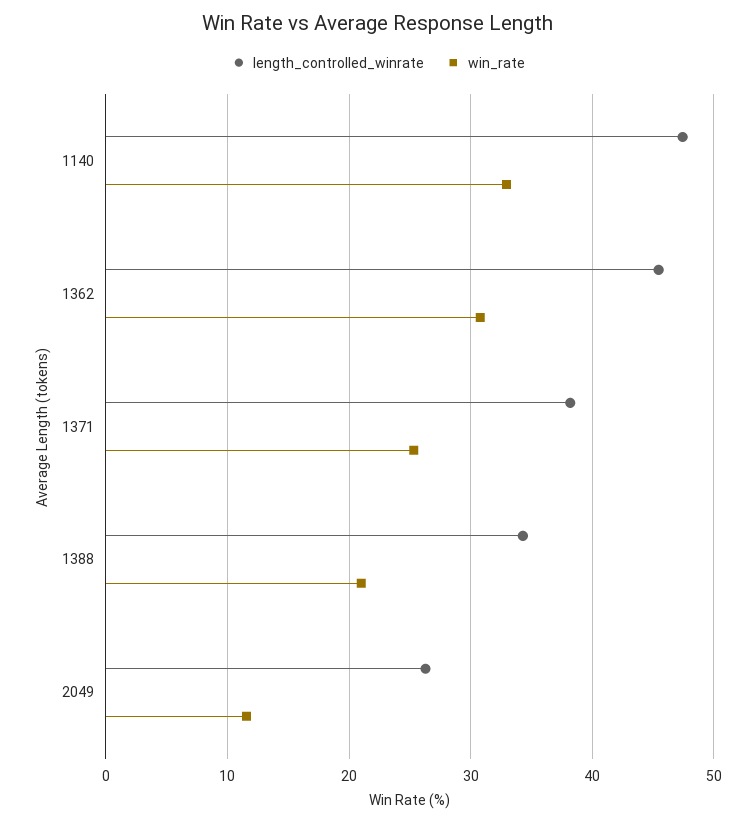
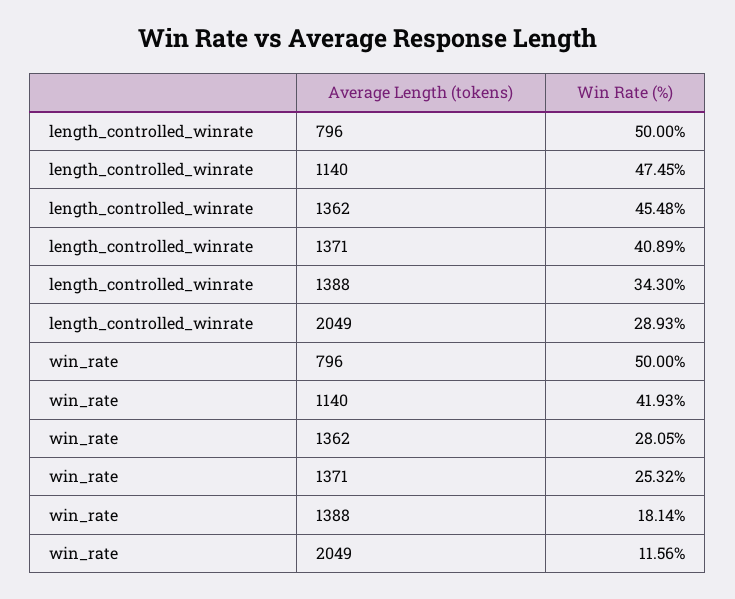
  {
    "length_controlled_winrate": {
      "1140": 47.45,
      "1362": 45.48,
-     "1371": 38,
+     "1371": 40.89,
      "1388": 34.3,
-     "2049": 26
+     "2049": 28.93,
+     "796": 50
    },
    "win_rate": {
-     "1140": 33,
+     "1140": 41.93,
-     "1362": 31,
+     "1362": 28.05,
      "1371": 25.32,
-     "1388": 21,
+     "1388": 18.14,
-     "2049": 11.56
+     "2049": 11.56,
+     "796": 50
    }
  }

